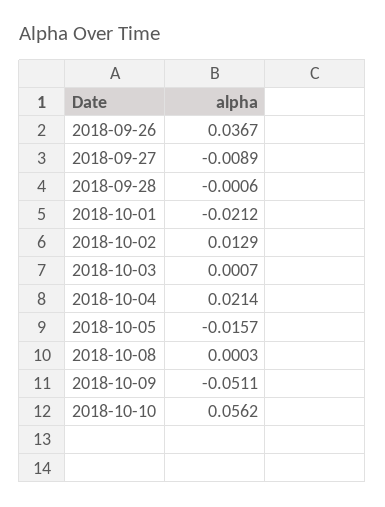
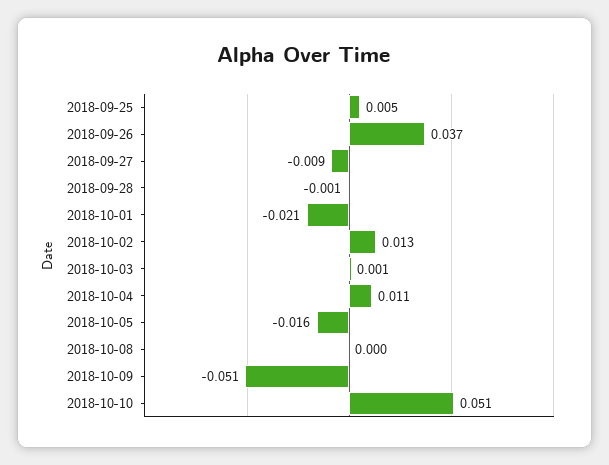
  {
    "2018-09-26": 0.0367,
    "2018-09-27": -0.0089,
    "2018-09-28": -0.0006,
    "2018-10-01": -0.0212,
    "2018-10-02": 0.0129,
    "2018-10-03": 0.0007,
-   "2018-10-04": 0.0214,
+   "2018-10-04": 0.011,
    "2018-10-05": -0.0157,
    "2018-10-08": 0.0003,
    "2018-10-09": -0.0511,
-   "2018-10-10": 0.0562
+   "2018-10-10": 0.051,
+   "2018-09-25": 0.005
  }

